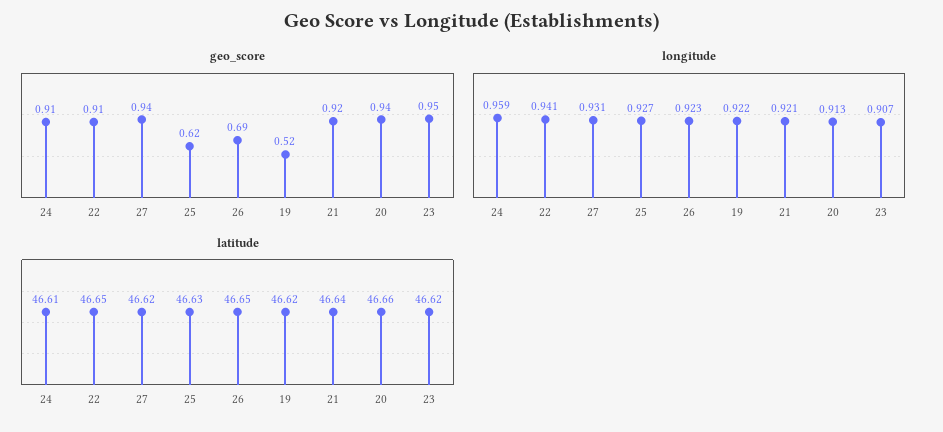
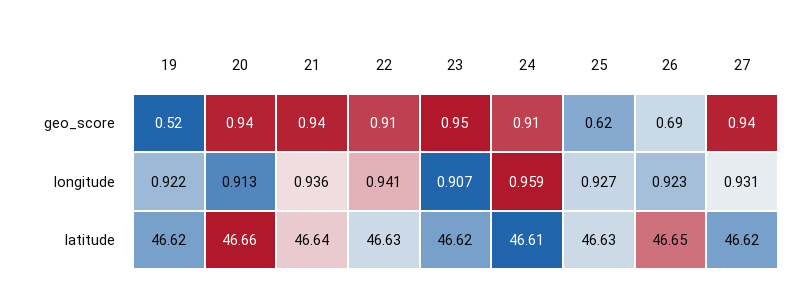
  {
    "geo_score": {
      "24": 0.91,
      "22": 0.91,
      "27": 0.94,
      "25": 0.62,
      "26": 0.69,
      "19": 0.52,
-     "21": 0.92,
+     "21": 0.94,
      "20": 0.94,
      "23": 0.95
    },
    "longitude": {
      "24": 0.959,
      "22": 0.941,
      "27": 0.931,
      "25": 0.927,
      "26": 0.923,
      "19": 0.922,
-     "21": 0.921,
+     "21": 0.936,
      "20": 0.913,
      "23": 0.907
    },
    "latitude": {
      "24": 46.61,
-     "22": 46.65,
+     "22": 46.63,
      "27": 46.62,
      "25": 46.63,
      "26": 46.65,
      "19": 46.62,
      "21": 46.64,
      "20": 46.66,
      "23": 46.62
    }
  }

